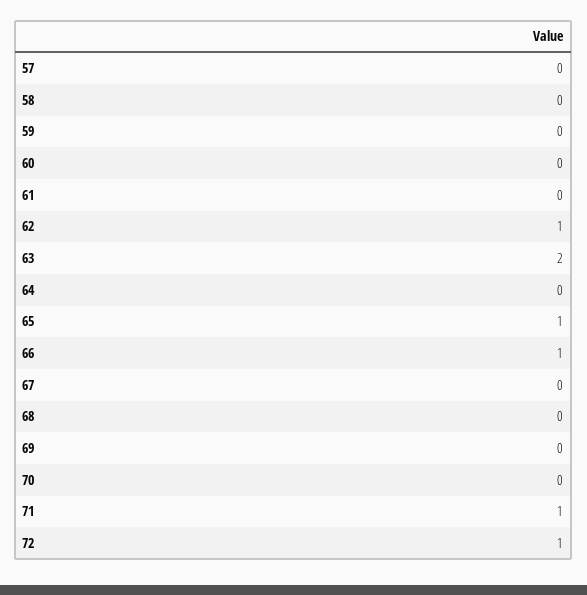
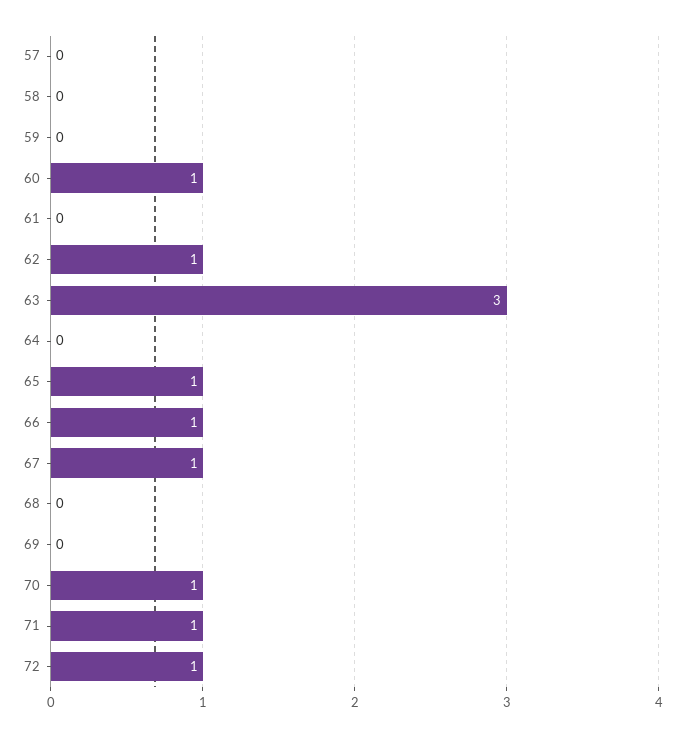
  {
    "57": 0,
    "58": 0,
    "59": 0,
-   "60": 0,
+   "60": 1,
    "61": 0,
    "62": 1,
-   "63": 2,
+   "63": 3,
    "64": 0,
    "65": 1,
    "66": 1,
-   "67": 0,
+   "67": 1,
    "68": 0,
    "69": 0,
-   "70": 0,
+   "70": 1,
    "71": 1,
    "72": 1
  }

